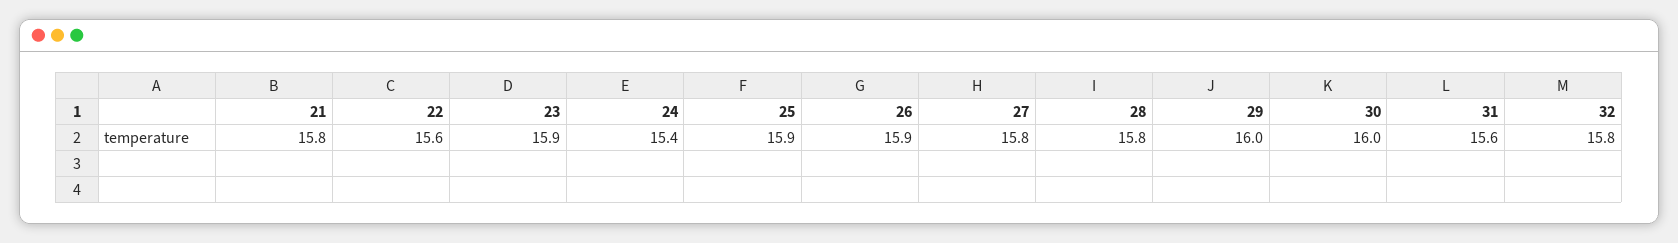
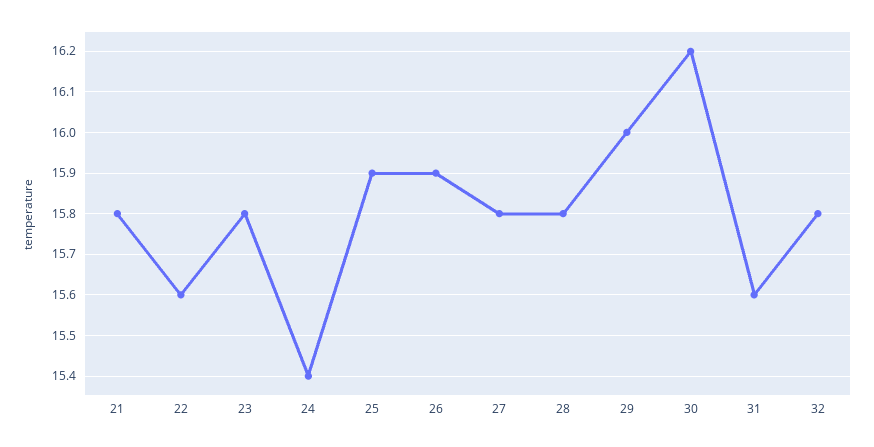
  {
    "21": 15.8,
    "22": 15.6,
-   "23": 15.9,
+   "23": 15.8,
    "24": 15.4,
    "25": 15.9,
    "26": 15.9,
    "27": 15.8,
    "28": 15.8,
    "29": 16,
-   "30": 16,
+   "30": 16.2,
    "31": 15.6,
    "32": 15.8
  }

